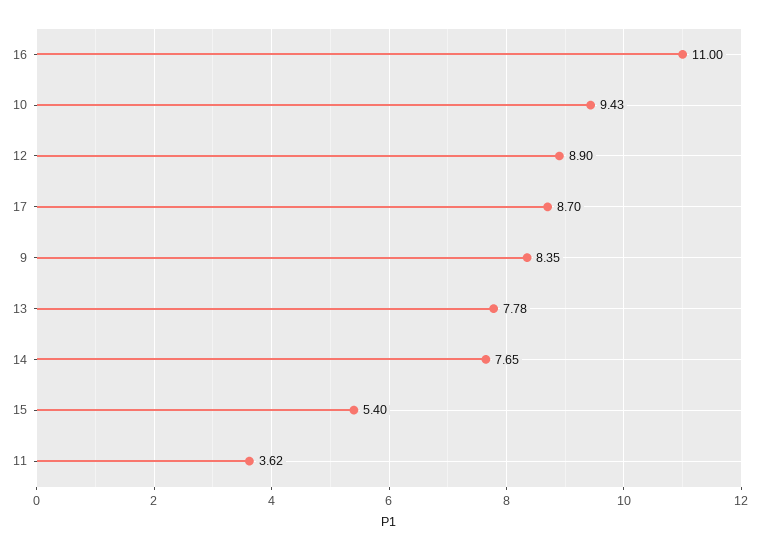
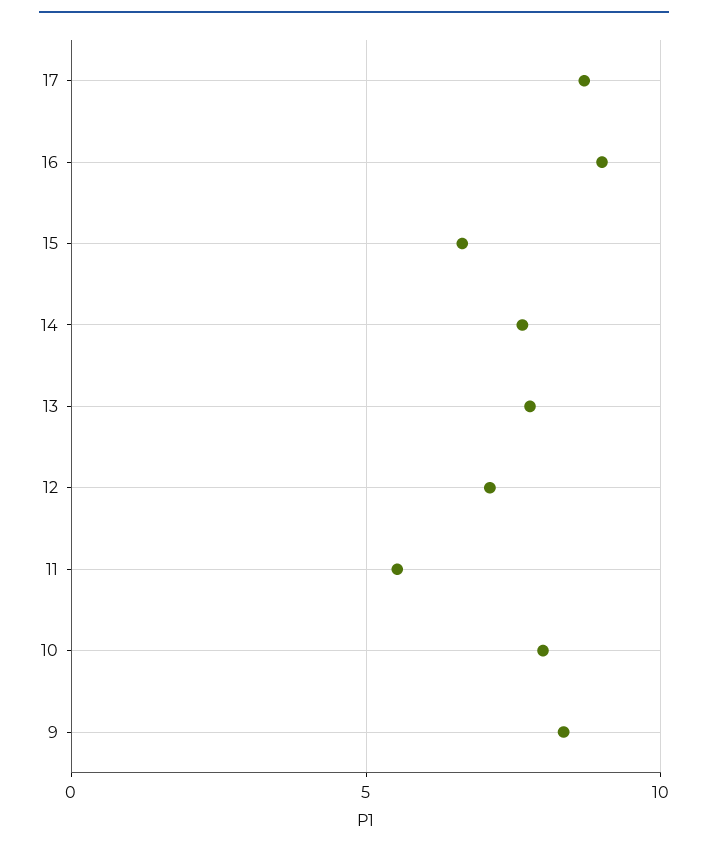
  {
-   "16": 11,
+   "16": 9,
-   "10": 9.43,
+   "10": 8,
-   "12": 8.9,
+   "12": 7,
    "17": 8.7,
    "9": 8.35,
    "13": 7.78,
    "14": 7.65,
-   "15": 5.4,
+   "15": 6.5,
-   "11": 3.62
+   "11": 5.5
  }

